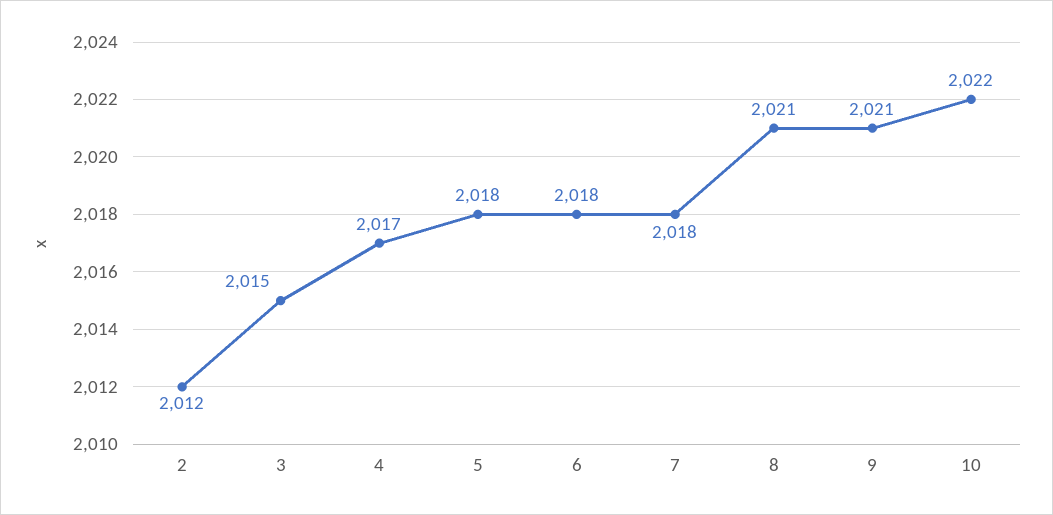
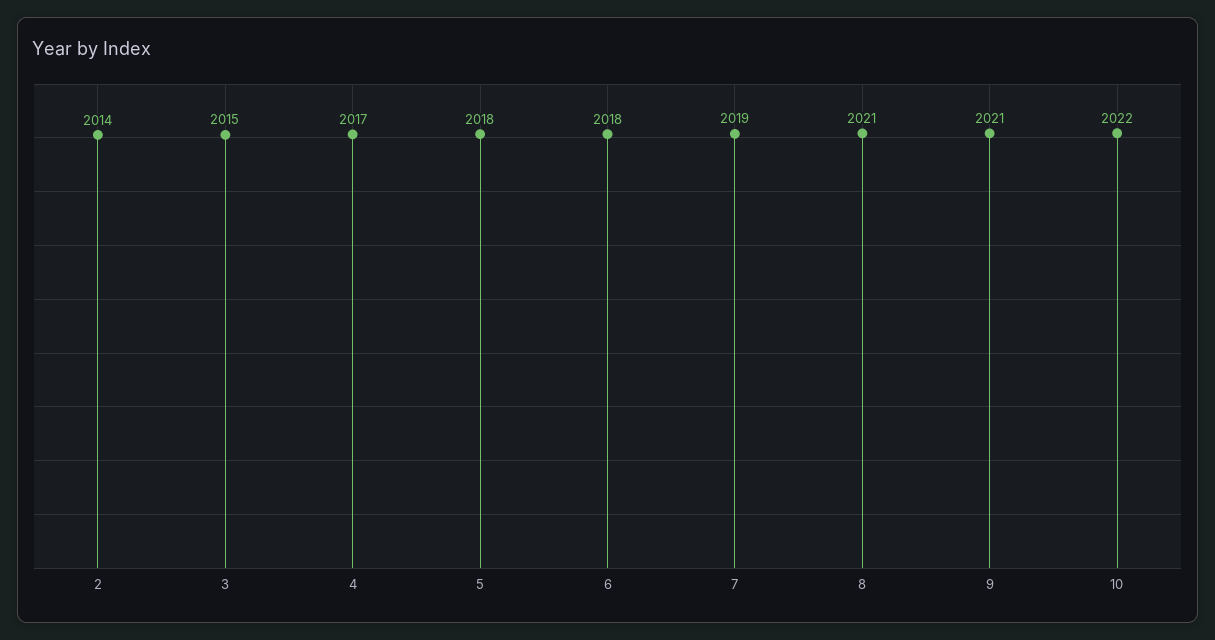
  {
-   "2": 2012,
+   "2": 2014,
    "3": 2015,
    "4": 2017,
    "5": 2018,
    "6": 2018,
-   "7": 2018,
+   "7": 2019,
    "8": 2021,
    "9": 2021,
    "10": 2022
  }

